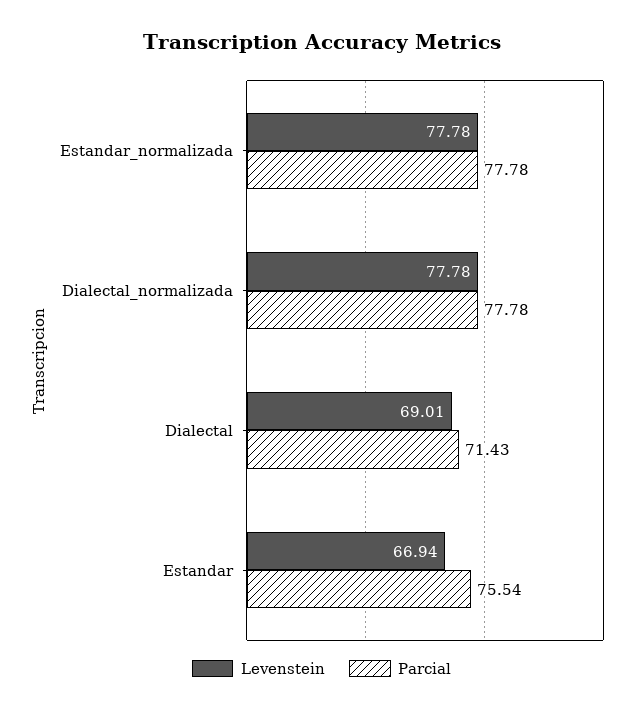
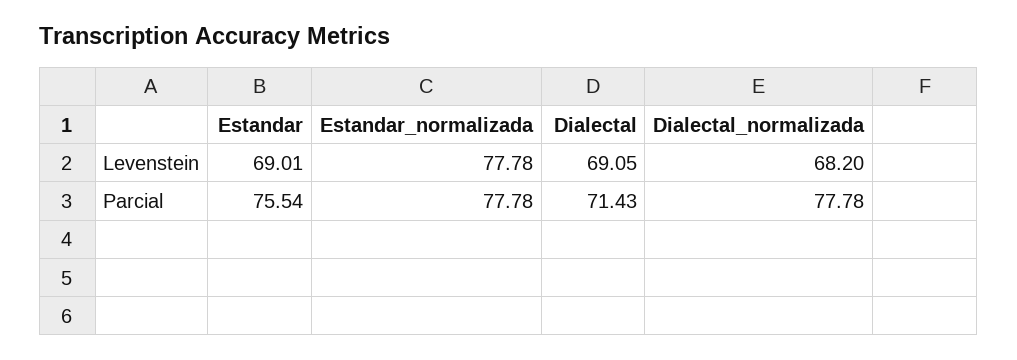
  {
    "Levenstein": {
      "Estandar_normalizada": 77.78,
-     "Dialectal_normalizada": 77.78,
+     "Dialectal_normalizada": 68.2,
-     "Dialectal": 69.01,
+     "Dialectal": 69.05,
-     "Estandar": 66.94
+     "Estandar": 69.01
    },
    "Parcial": {
      "Estandar_normalizada": 77.78,
      "Dialectal_normalizada": 77.78,
      "Dialectal": 71.43,
      "Estandar": 75.54
    }
  }

